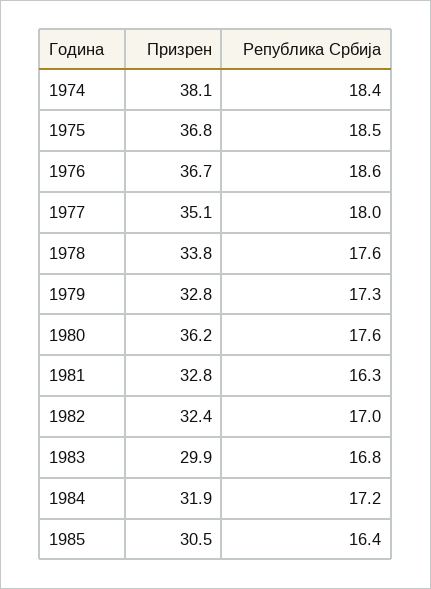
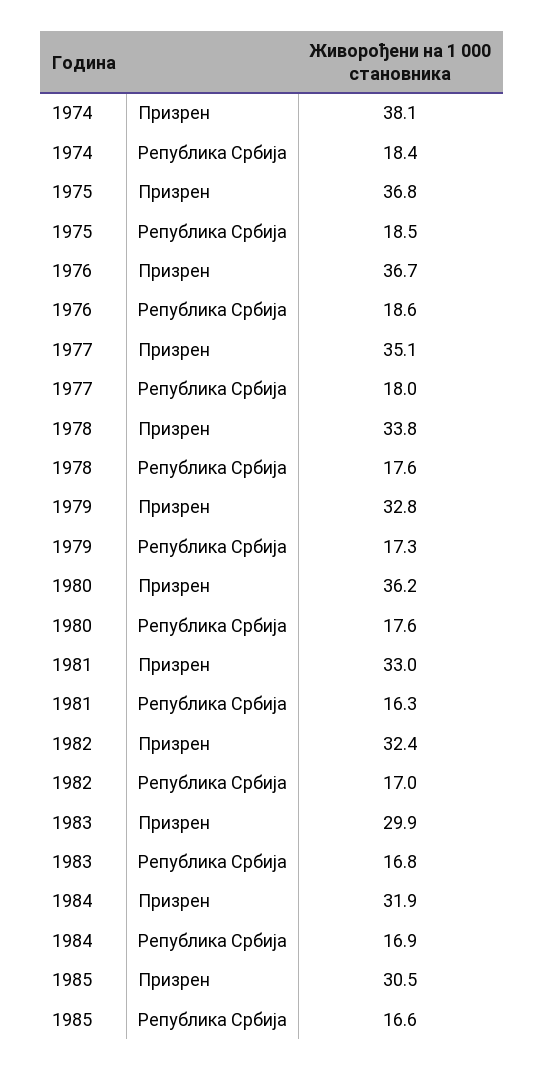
  {
    "Призрен": {
      "1974": 38.1,
      "1975": 36.8,
      "1976": 36.7,
      "1977": 35.1,
      "1978": 33.8,
      "1979": 32.8,
      "1980": 36.2,
-     "1981": 32.8,
+     "1981": 33,
      "1982": 32.4,
      "1983": 29.9,
      "1984": 31.9,
      "1985": 30.5
    },
    "Република Србија": {
      "1974": 18.4,
      "1975": 18.5,
      "1976": 18.6,
      "1977": 18,
      "1978": 17.6,
      "1979": 17.3,
      "1980": 17.6,
      "1981": 16.3,
      "1982": 17,
      "1983": 16.8,
-     "1984": 17.2,
+     "1984": 16.9,
-     "1985": 16.4
+     "1985": 16.6
    }
  }

